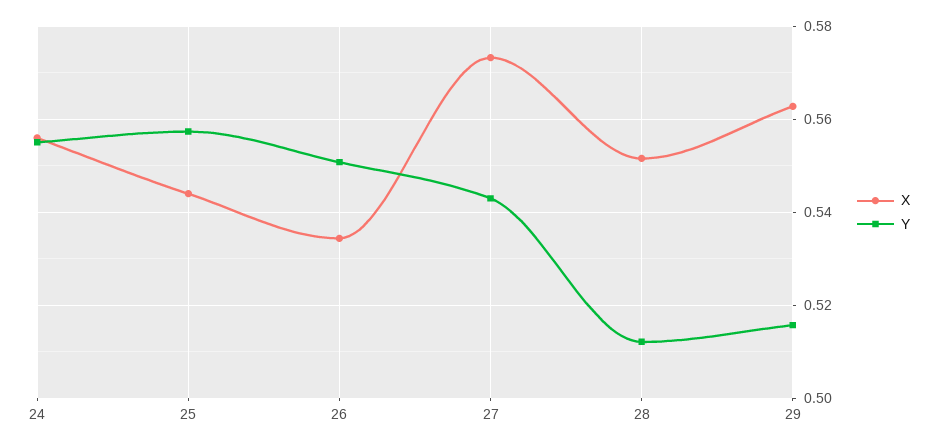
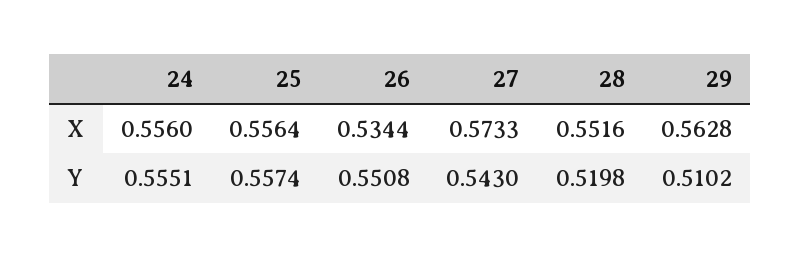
  {
    "X": {
      "24": 0.556,
-     "25": 0.544,
+     "25": 0.5564,
      "26": 0.5344,
      "27": 0.5733,
      "28": 0.5516,
      "29": 0.5628
    },
    "Y": {
      "24": 0.5551,
      "25": 0.5574,
      "26": 0.5508,
      "27": 0.543,
-     "28": 0.512,
+     "28": 0.5198,
-     "29": 0.516
+     "29": 0.5102
    }
  }

